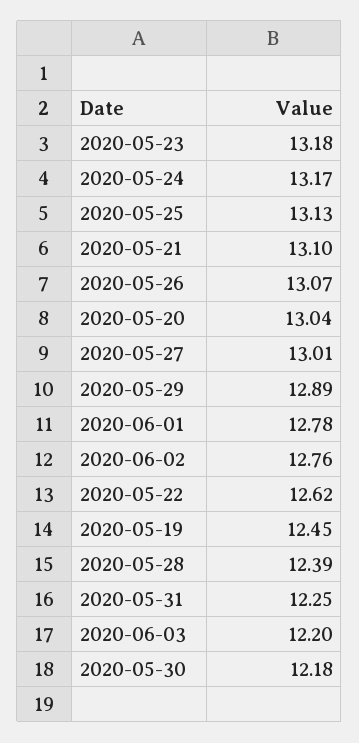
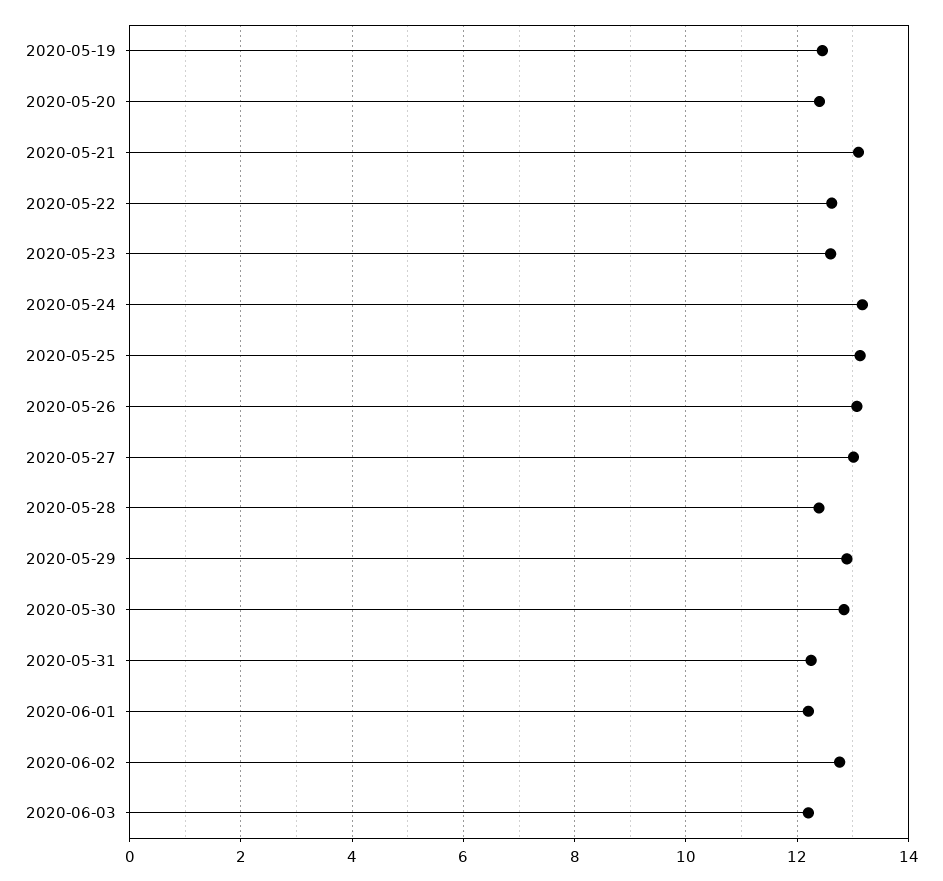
  {
-   "2020-05-23": 13.18,
+   "2020-05-23": 12.6,
    "2020-05-24": 13.17,
    "2020-05-25": 13.13,
    "2020-05-21": 13.1,
    "2020-05-26": 13.07,
-   "2020-05-20": 13.04,
+   "2020-05-20": 12.4,
    "2020-05-27": 13.01,
    "2020-05-29": 12.89,
-   "2020-06-01": 12.78,
+   "2020-06-01": 12.2,
    "2020-06-02": 12.76,
    "2020-05-22": 12.62,
    "2020-05-19": 12.45,
    "2020-05-28": 12.39,
    "2020-05-31": 12.25,
    "2020-06-03": 12.2,
-   "2020-05-30": 12.18
+   "2020-05-30": 12.8
  }

